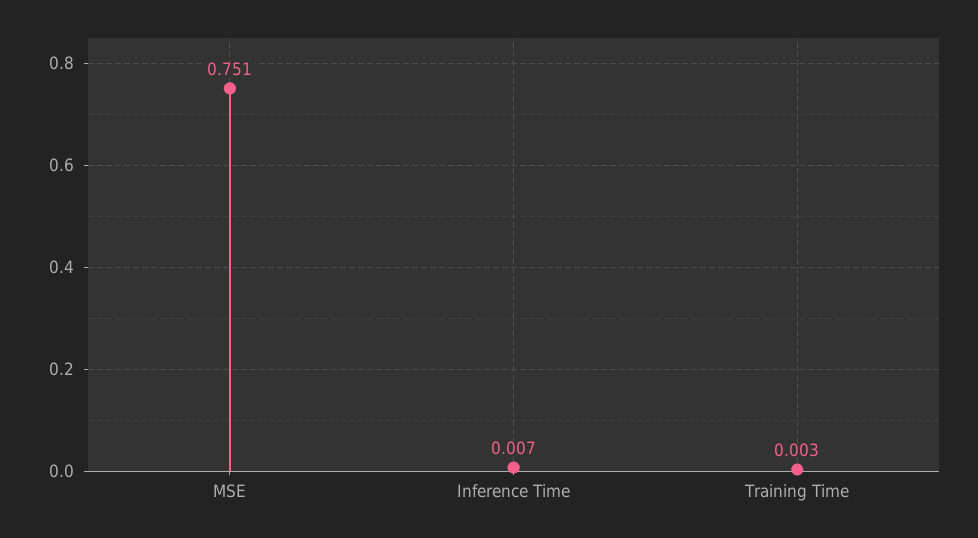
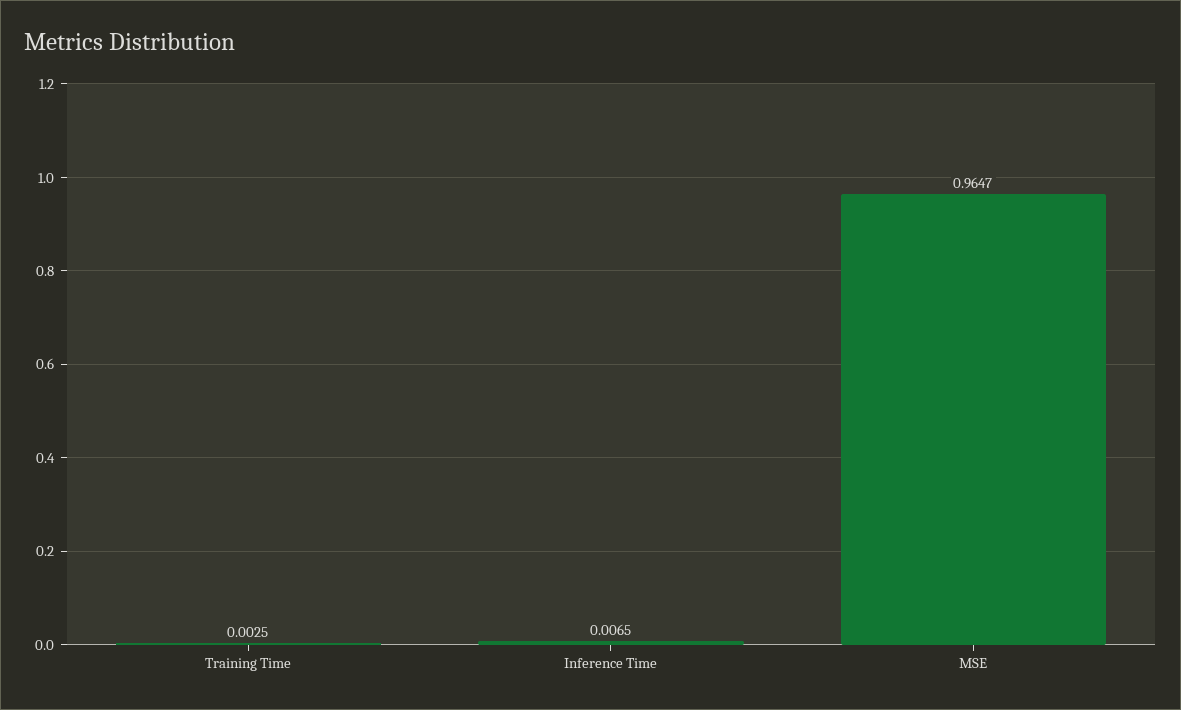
  {
-   "MSE": 0.751,
+   "MSE": 0.9647,
    "Inference Time": 0.0065,
    "Training Time": 0.0025
  }

